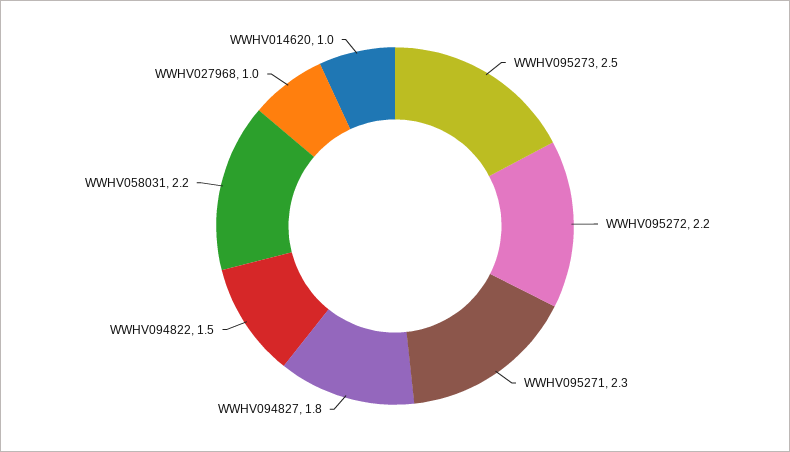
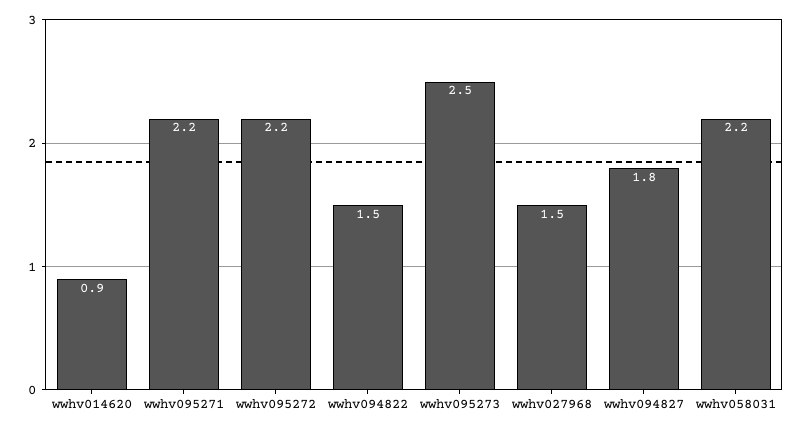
  {
    "WWHV095273": 2.5,
    "WWHV095272": 2.2,
-   "WWHV095271": 2.3,
+   "WWHV095271": 2.2,
    "WWHV094827": 1.8,
    "WWHV094822": 1.5,
    "WWHV058031": 2.2,
-   "WWHV027968": 1,
+   "WWHV027968": 1.5,
-   "WWHV014620": 1
+   "WWHV014620": 0.9
  }

